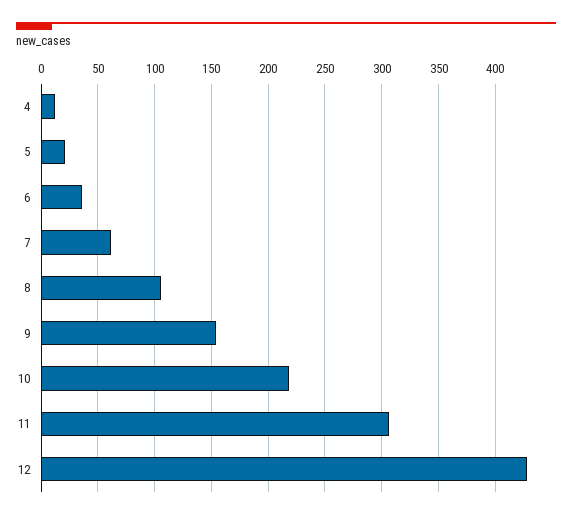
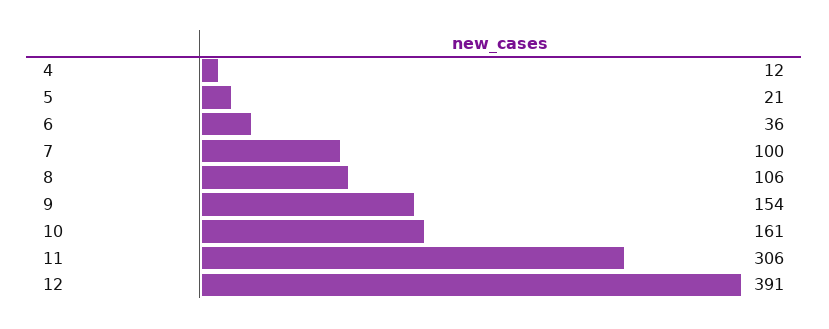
  {
    "4": 12,
    "5": 21,
    "6": 36,
-   "7": 60,
+   "7": 100,
    "8": 106,
    "9": 154,
-   "10": 220,
+   "10": 161,
    "11": 306,
-   "12": 430
+   "12": 391
  }

